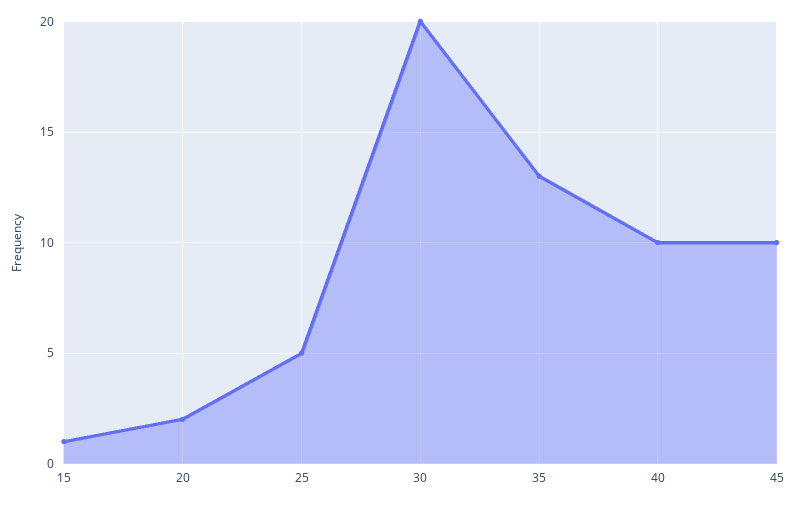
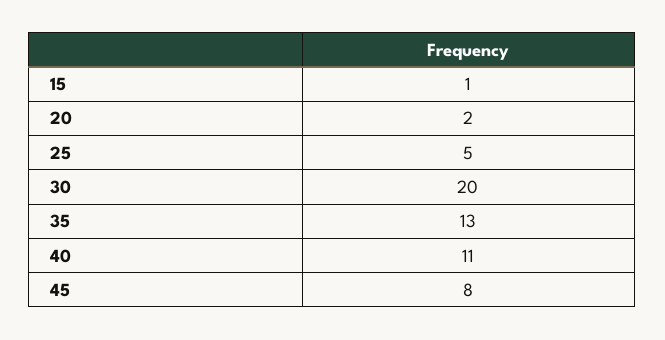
  {
    "15": 1,
    "20": 2,
    "25": 5,
    "30": 20,
    "35": 13,
-   "40": 10,
+   "40": 11,
-   "45": 10
+   "45": 8
  }

